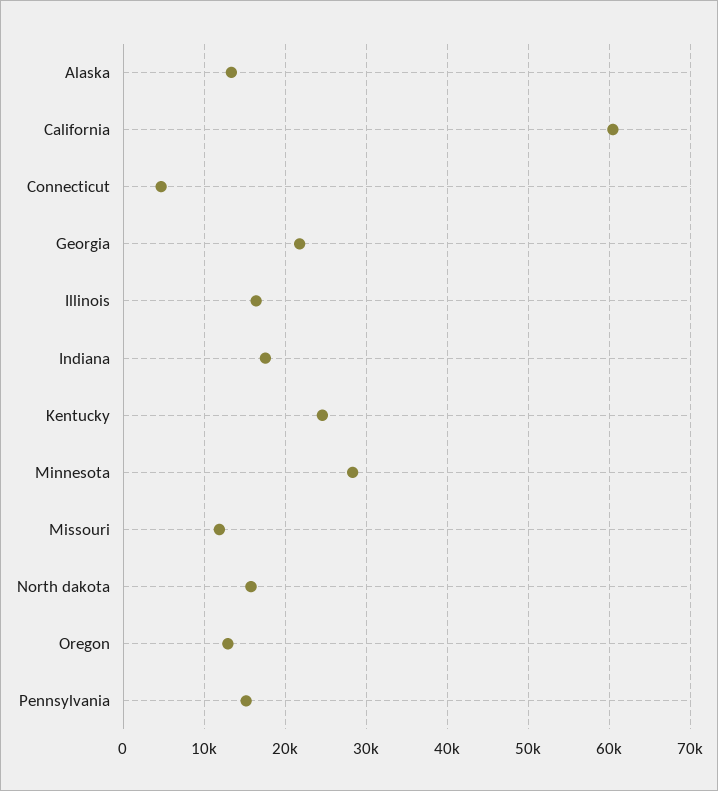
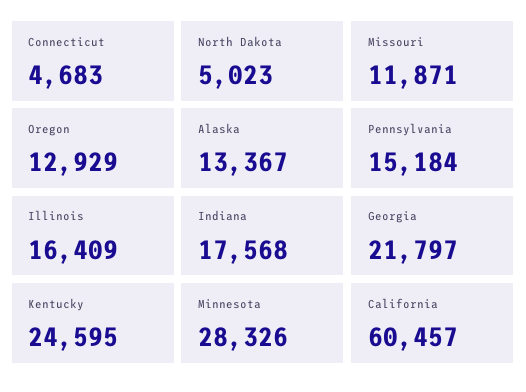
  {
    "Alaska": 13367,
    "California": 60457,
    "Connecticut": 4683,
    "Georgia": 21797,
    "Illinois": 16409,
    "Indiana": 17568,
    "Kentucky": 24595,
    "Minnesota": 28326,
    "Missouri": 11871,
-   "North dakota": 16000,
+   "North dakota": 5023,
    "Oregon": 12929,
    "Pennsylvania": 15184
  }

